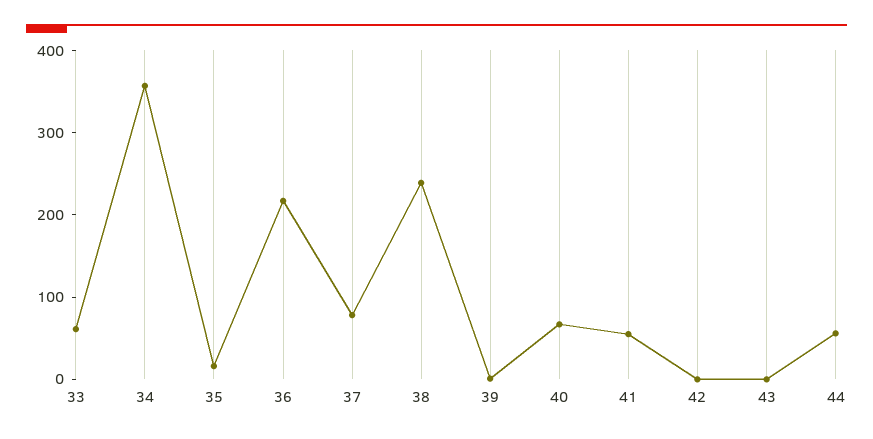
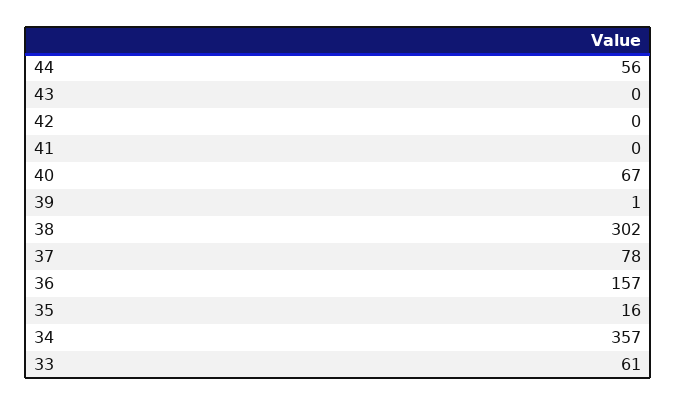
  {
    "33": 61,
    "34": 357,
    "35": 16,
-   "36": 220,
+   "36": 157,
    "37": 78,
-   "38": 240,
+   "38": 302,
    "39": 1,
    "40": 67,
-   "41": 60,
+   "41": 0,
    "42": 0,
    "43": 0,
    "44": 56
  }

